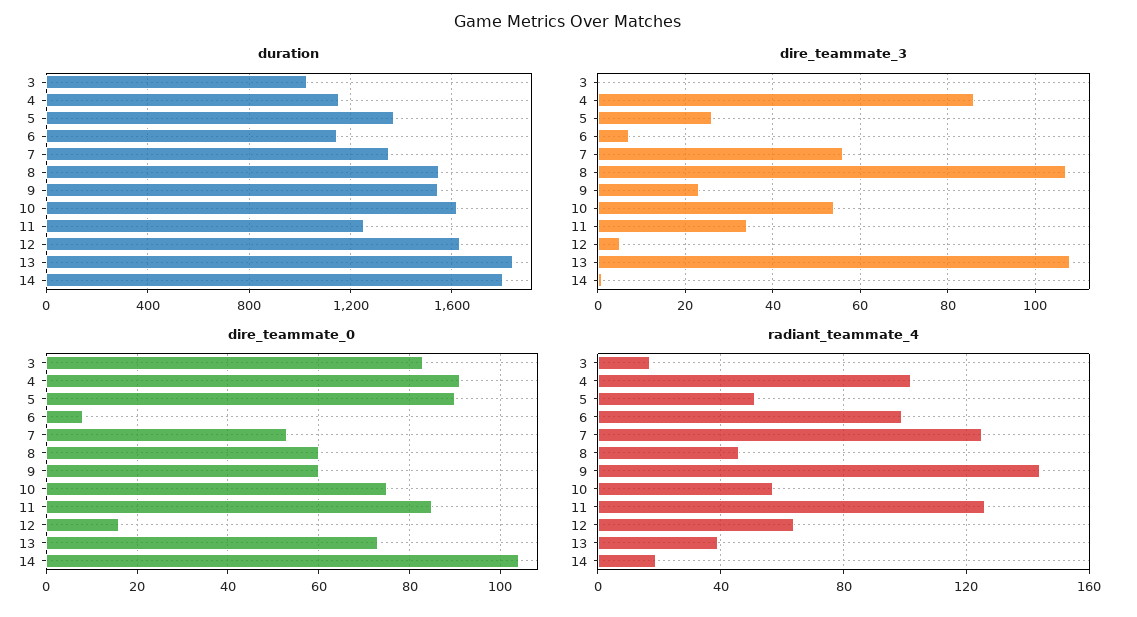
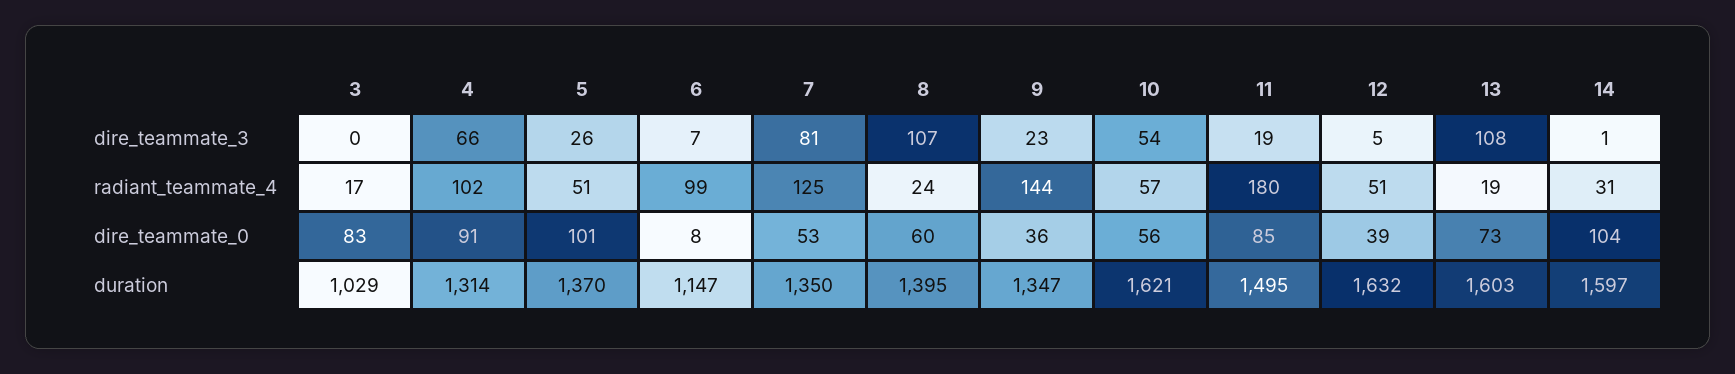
  {
    "duration": {
      "3": 1029,
-     "4": 1150,
+     "4": 1314,
      "5": 1370,
      "6": 1147,
      "7": 1350,
-     "8": 1550,
+     "8": 1395,
-     "9": 1550,
+     "9": 1347,
      "10": 1621,
-     "11": 1250,
+     "11": 1495,
      "12": 1632,
-     "13": 1850,
+     "13": 1603,
-     "14": 1800
+     "14": 1597
    },
    "dire_teammate_3": {
      "3": 0,
-     "4": 85,
+     "4": 66,
      "5": 26,
      "6": 7,
-     "7": 55,
+     "7": 81,
      "8": 107,
      "9": 23,
      "10": 54,
-     "11": 35,
+     "11": 19,
      "12": 5,
      "13": 108,
      "14": 1
    },
    "dire_teammate_0": {
      "3": 83,
      "4": 91,
-     "5": 90,
+     "5": 101,
      "6": 8,
      "7": 53,
      "8": 60,
-     "9": 60,
+     "9": 36,
-     "10": 75,
+     "10": 56,
      "11": 85,
-     "12": 15,
+     "12": 39,
      "13": 73,
      "14": 104
    },
    "radiant_teammate_4": {
      "3": 17,
      "4": 102,
      "5": 51,
      "6": 99,
      "7": 125,
-     "8": 45,
+     "8": 24,
      "9": 144,
      "10": 57,
-     "11": 125,
+     "11": 180,
-     "12": 65,
+     "12": 51,
-     "13": 40,
+     "13": 19,
-     "14": 20
+     "14": 31
    }
  }

